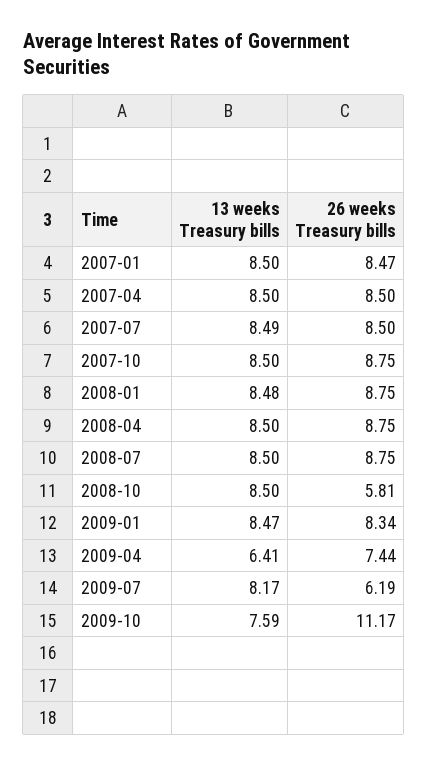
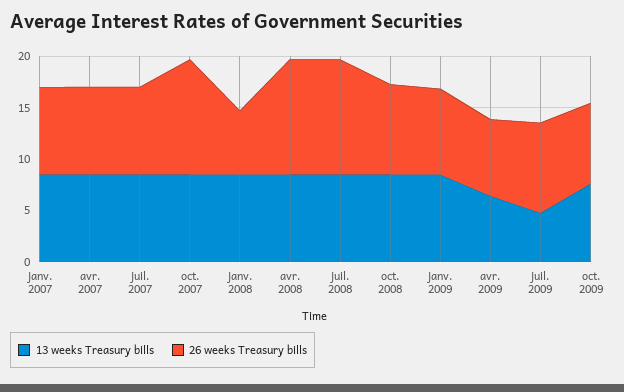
  {
    "13 weeks Treasury bills": {
      "2007-01": 8.5,
      "2007-04": 8.5,
      "2007-07": 8.49,
      "2007-10": 8.5,
      "2008-01": 8.48,
      "2008-04": 8.5,
      "2008-07": 8.5,
      "2008-10": 8.5,
      "2009-01": 8.47,
      "2009-04": 6.41,
-     "2009-07": 8.17,
+     "2009-07": 5,
      "2009-10": 7.59
    },
    "26 weeks Treasury bills": {
      "2007-01": 8.47,
      "2007-04": 8.5,
      "2007-07": 8.5,
-     "2007-10": 8.75,
+     "2007-10": 11,
-     "2008-01": 8.75,
+     "2008-01": 6,
-     "2008-04": 8.75,
+     "2008-04": 11,
-     "2008-07": 8.75,
+     "2008-07": 11,
-     "2008-10": 5.81,
+     "2008-10": 9,
      "2009-01": 8.34,
      "2009-04": 7.44,
-     "2009-07": 6.19,
+     "2009-07": 9,
-     "2009-10": 11.17
+     "2009-10": 8
    }
  }

